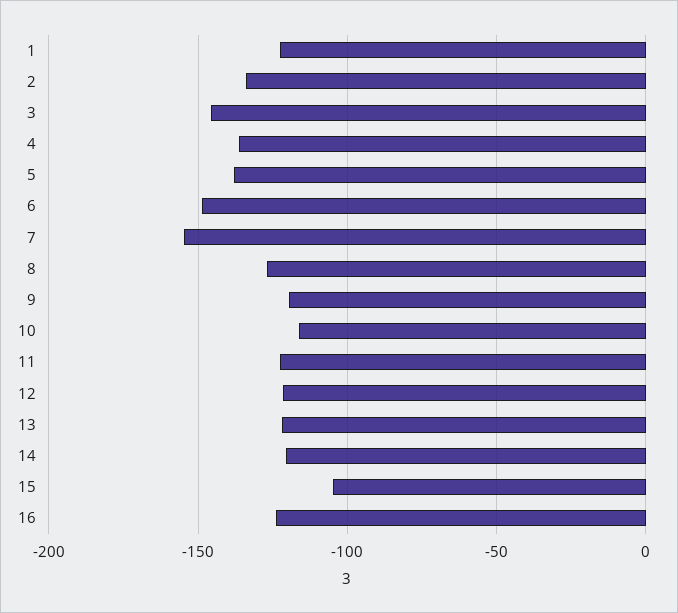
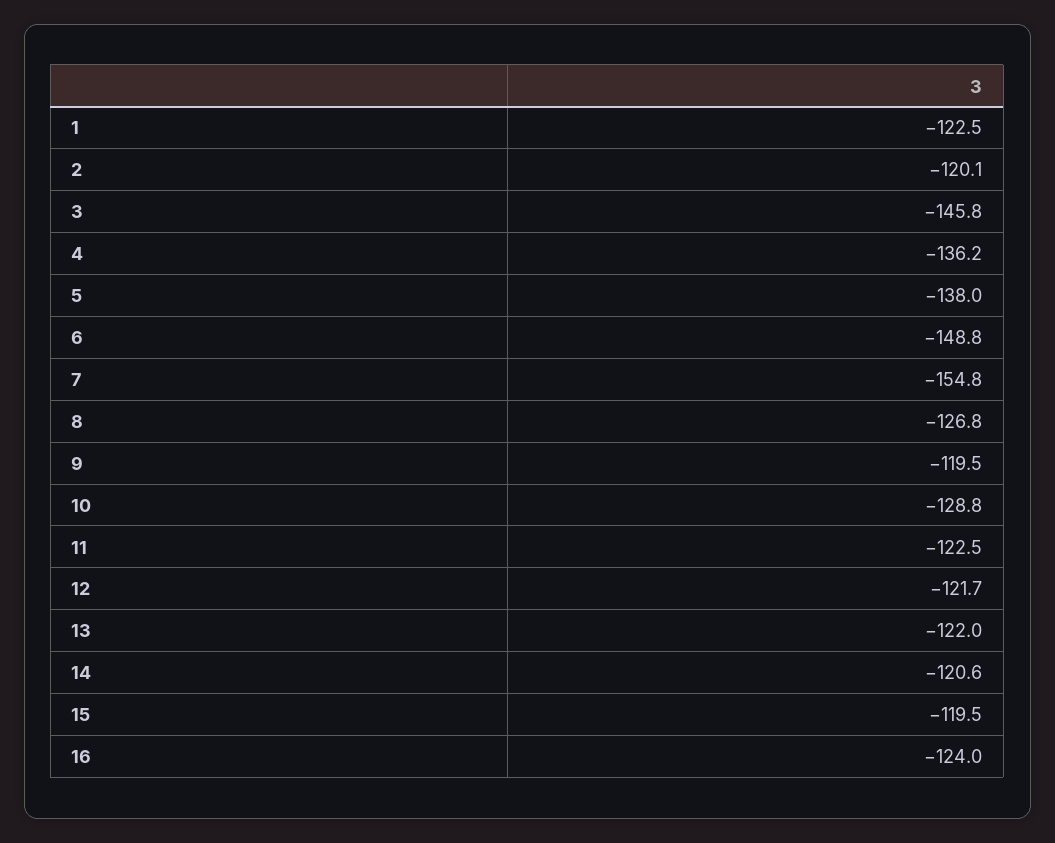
  {
    "1": -122.5,
-   "2": -135,
+   "2": -120.1,
    "3": -145.8,
    "4": -136.2,
    "5": -138,
    "6": -148.8,
    "7": -154.8,
    "8": -126.8,
    "9": -119.5,
-   "10": -115,
+   "10": -128.8,
    "11": -122.5,
    "12": -121.7,
    "13": -122,
    "14": -120.6,
-   "15": -105,
+   "15": -119.5,
    "16": -124
  }

